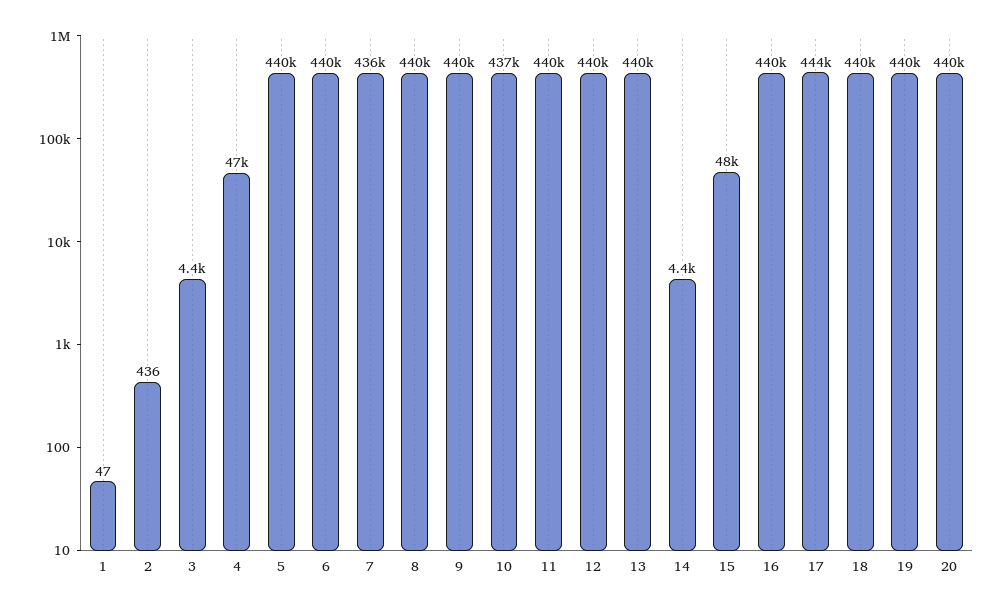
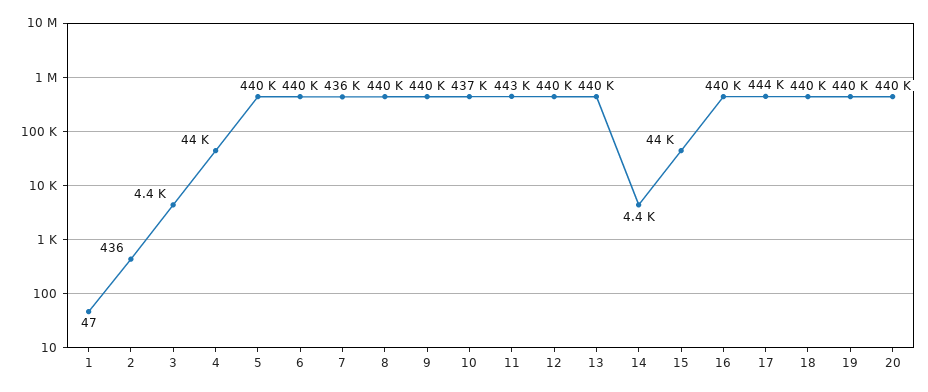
  {
    "1": 47,
    "2": 436,
    "3": 4400,
-   "4": 47000,
+   "4": 44000,
    "5": 440000,
    "6": 440000,
    "7": 436000,
    "8": 440000,
    "9": 440000,
    "10": 437000,
-   "11": 440000,
+   "11": 443000,
    "12": 440000,
    "13": 440000,
    "14": 4400,
-   "15": 48000,
+   "15": 44000,
    "16": 440000,
    "17": 444000,
    "18": 440000,
    "19": 440000,
    "20": 440000
  }

